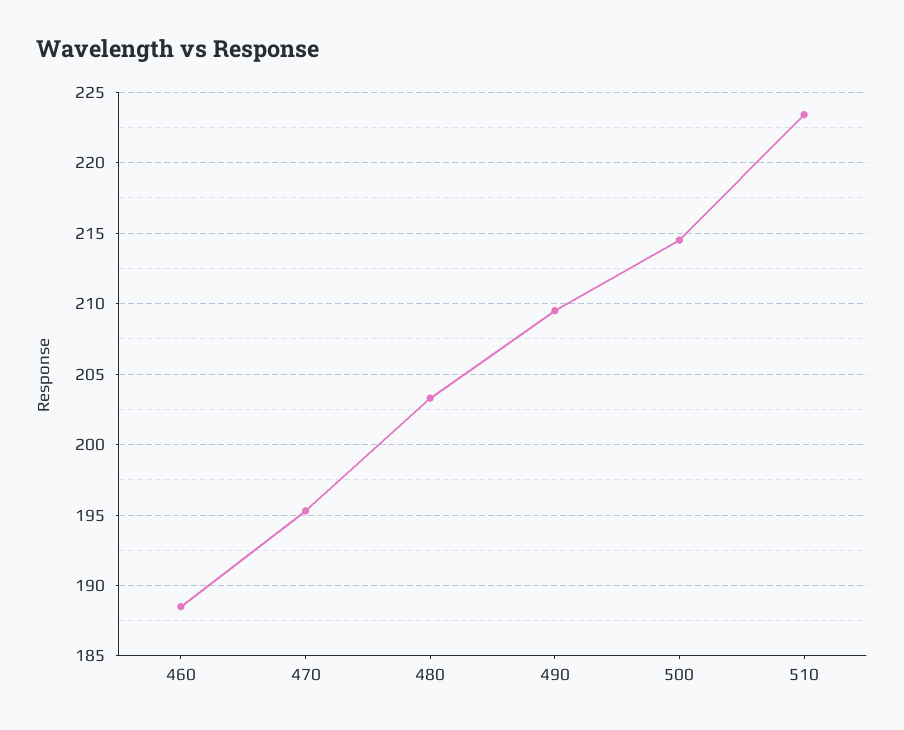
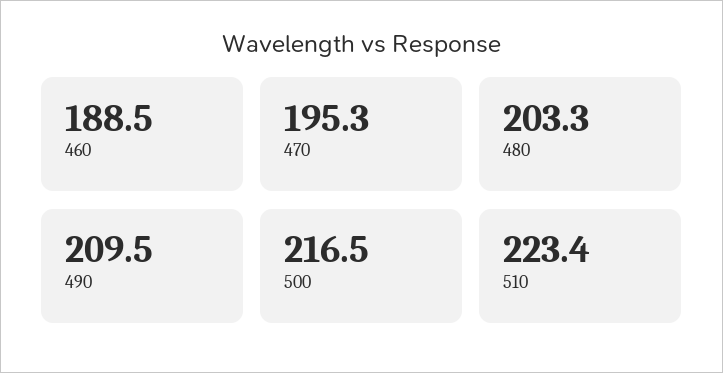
  {
    "460": 188.5,
    "470": 195.3,
    "480": 203.3,
    "490": 209.5,
-   "500": 214.5,
+   "500": 216.5,
    "510": 223.4
  }

